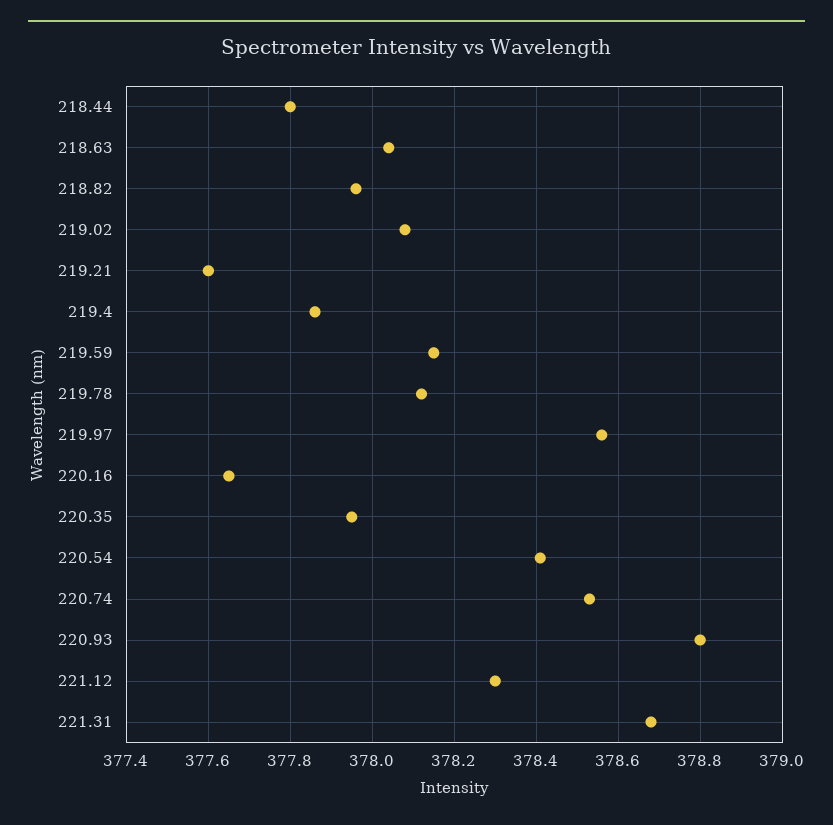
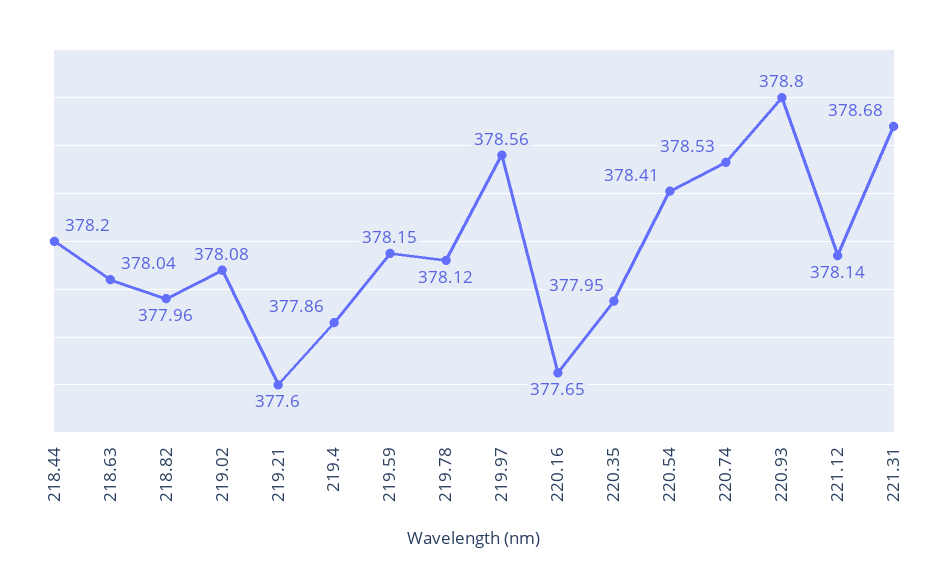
  {
-   "218.44": 377.8,
+   "218.44": 378.2,
    "218.63": 378.04,
    "218.82": 377.96,
    "219.02": 378.08,
    "219.21": 377.6,
    "219.4": 377.86,
    "219.59": 378.15,
    "219.78": 378.12,
    "219.97": 378.56,
    "220.16": 377.65,
    "220.35": 377.95,
    "220.54": 378.41,
    "220.74": 378.53,
    "220.93": 378.8,
-   "221.12": 378.3,
+   "221.12": 378.14,
    "221.31": 378.68
  }

